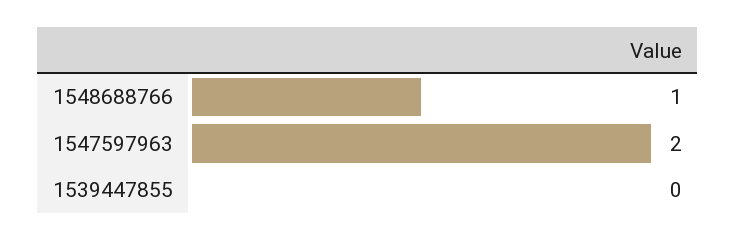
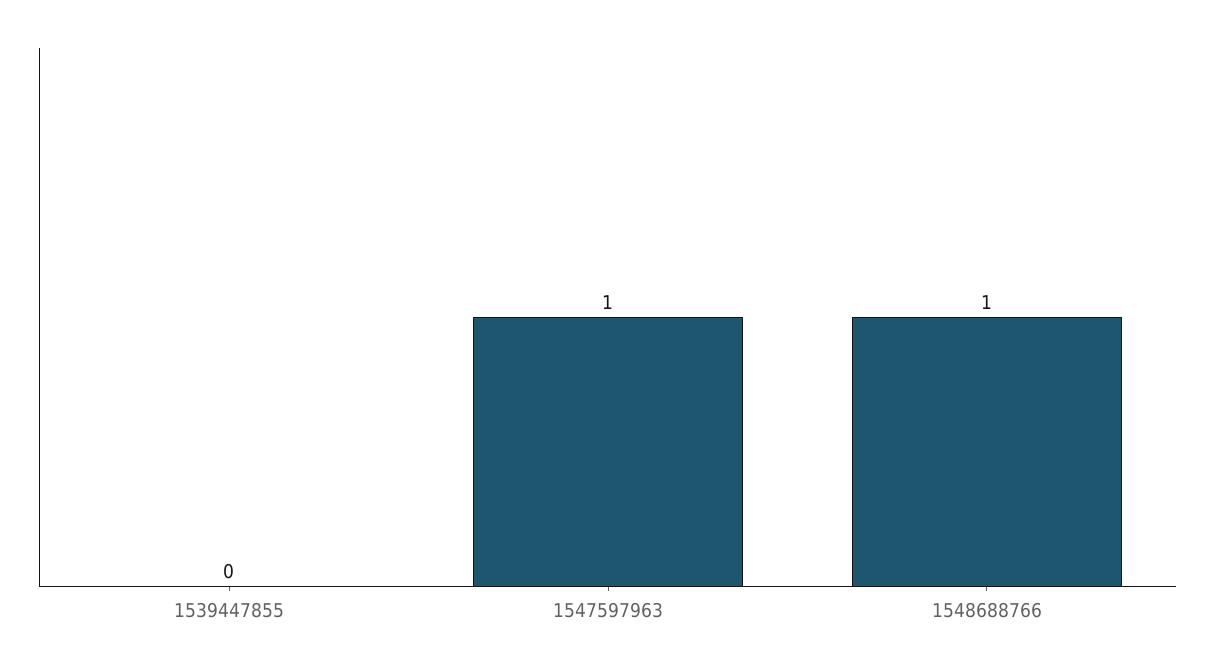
  {
    "1548688766": 1,
-   "1547597963": 2,
+   "1547597963": 1,
    "1539447855": 0
  }

